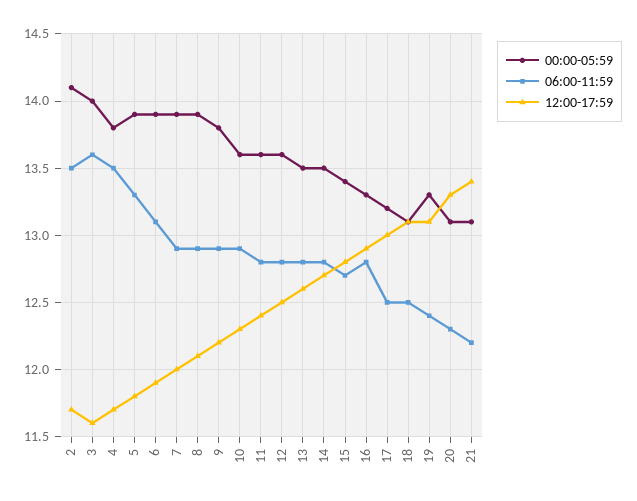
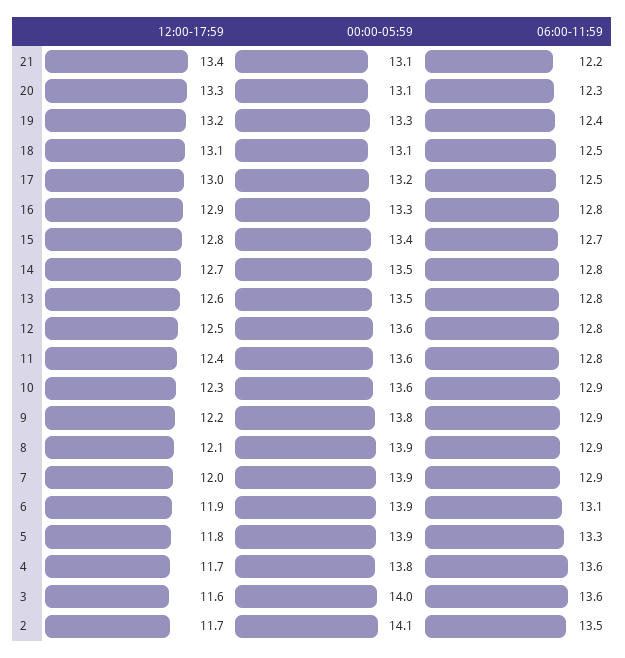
  {
    "00:00-05:59": {
      "2": 14.1,
      "3": 14,
      "4": 13.8,
      "5": 13.9,
      "6": 13.9,
      "7": 13.9,
      "8": 13.9,
      "9": 13.8,
      "10": 13.6,
      "11": 13.6,
      "12": 13.6,
      "13": 13.5,
      "14": 13.5,
      "15": 13.4,
      "16": 13.3,
      "17": 13.2,
      "18": 13.1,
      "19": 13.3,
      "20": 13.1,
      "21": 13.1
    },
    "06:00-11:59": {
      "2": 13.5,
      "3": 13.6,
-     "4": 13.5,
+     "4": 13.6,
      "5": 13.3,
      "6": 13.1,
      "7": 12.9,
      "8": 12.9,
      "9": 12.9,
      "10": 12.9,
      "11": 12.8,
      "12": 12.8,
      "13": 12.8,
      "14": 12.8,
      "15": 12.7,
      "16": 12.8,
      "17": 12.5,
      "18": 12.5,
      "19": 12.4,
      "20": 12.3,
      "21": 12.2
    },
    "12:00-17:59": {
      "2": 11.7,
      "3": 11.6,
      "4": 11.7,
      "5": 11.8,
      "6": 11.9,
      "7": 12,
      "8": 12.1,
      "9": 12.2,
      "10": 12.3,
      "11": 12.4,
      "12": 12.5,
      "13": 12.6,
      "14": 12.7,
      "15": 12.8,
      "16": 12.9,
      "17": 13,
      "18": 13.1,
-     "19": 13.1,
+     "19": 13.2,
      "20": 13.3,
      "21": 13.4
    }
  }

